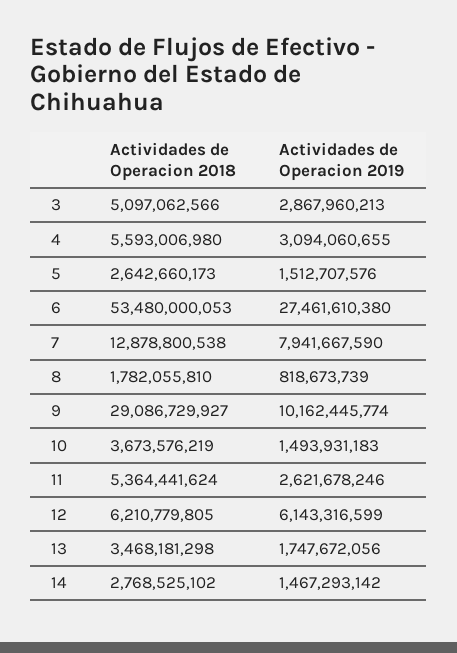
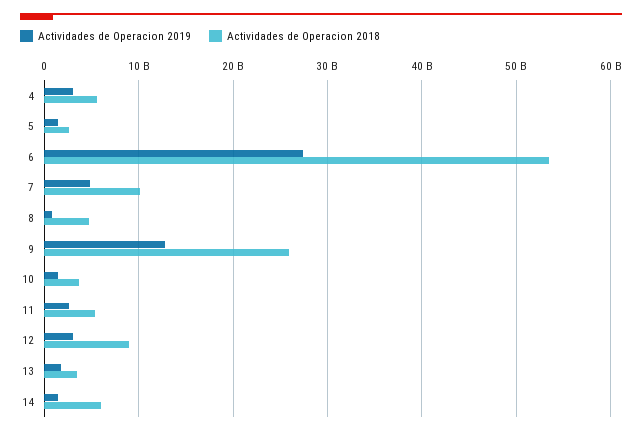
  {
    "Actividades de Operacion 2018": {
-     "3": 5097062566,
      "4": 5593006980,
      "5": 2642660173,
      "6": 53480000053,
-     "7": 12878800538,
+     "7": 10000000000,
-     "8": 1782055810,
+     "8": 5000000000,
-     "9": 29086729927,
+     "9": 26000000000,
      "10": 3673576219,
      "11": 5364441624,
-     "12": 6210779805,
+     "12": 9000000000,
      "13": 3468181298,
-     "14": 2768525102
+     "14": 6000000000
    },
    "Actividades de Operacion 2019": {
-     "3": 2867960213,
      "4": 3094060655,
      "5": 1512707576,
      "6": 27461610380,
-     "7": 7941667590,
+     "7": 5000000000,
      "8": 818673739,
-     "9": 10162445774,
+     "9": 13000000000,
      "10": 1493931183,
      "11": 2621678246,
-     "12": 6143316599,
+     "12": 3000000000,
      "13": 1747672056,
      "14": 1467293142
    }
  }

